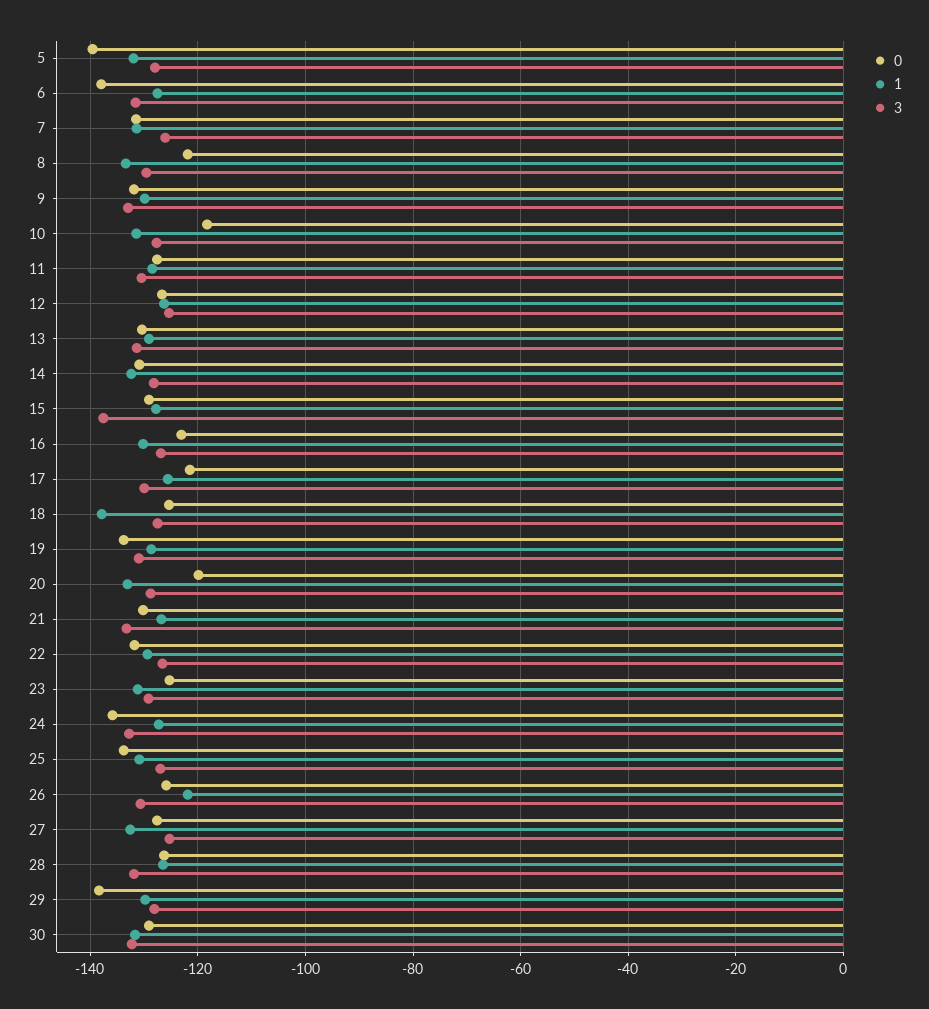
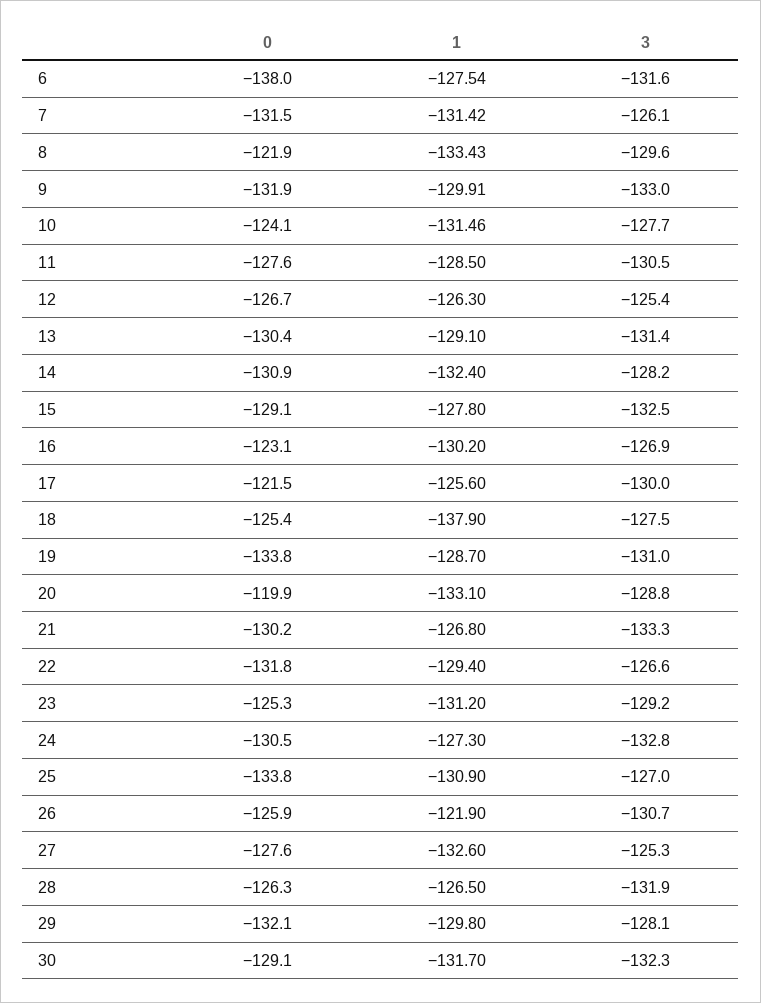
  {
    "0": {
-     "5": -140,
      "6": -138,
      "7": -131.5,
      "8": -121.9,
      "9": -131.9,
-     "10": -118,
+     "10": -124.1,
      "11": -127.6,
      "12": -126.7,
      "13": -130.4,
      "14": -130.9,
      "15": -129.1,
      "16": -123.1,
      "17": -121.5,
      "18": -125.4,
      "19": -133.8,
      "20": -119.9,
      "21": -130.2,
      "22": -131.8,
      "23": -125.3,
-     "24": -136,
+     "24": -130.5,
      "25": -133.8,
      "26": -125.9,
      "27": -127.6,
      "28": -126.3,
-     "29": -138,
+     "29": -132.1,
      "30": -129.1
    },
    "1": {
-     "5": -132,
      "6": -127.54,
      "7": -131.42,
      "8": -133.43,
      "9": -129.91,
      "10": -131.46,
      "11": -128.5,
      "12": -126.3,
      "13": -129.1,
      "14": -132.4,
      "15": -127.8,
      "16": -130.2,
      "17": -125.6,
      "18": -137.9,
      "19": -128.7,
      "20": -133.1,
      "21": -126.8,
      "22": -129.4,
      "23": -131.2,
      "24": -127.3,
      "25": -130.9,
      "26": -121.9,
      "27": -132.6,
      "28": -126.5,
      "29": -129.8,
      "30": -131.7
    },
    "3": {
-     "5": -128,
      "6": -131.6,
      "7": -126.1,
      "8": -129.6,
      "9": -133,
      "10": -127.7,
      "11": -130.5,
      "12": -125.4,
      "13": -131.4,
      "14": -128.2,
-     "15": -138,
+     "15": -132.5,
      "16": -126.9,
      "17": -130,
      "18": -127.5,
      "19": -131,
      "20": -128.8,
      "21": -133.3,
      "22": -126.6,
      "23": -129.2,
      "24": -132.8,
      "25": -127,
      "26": -130.7,
      "27": -125.3,
      "28": -131.9,
      "29": -128.1,
      "30": -132.3
    }
  }

